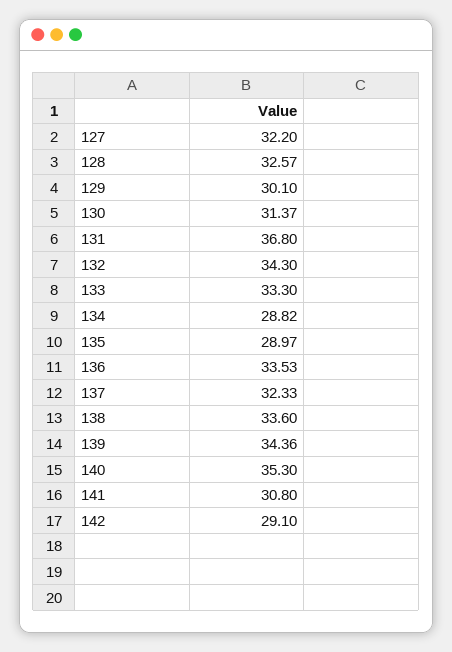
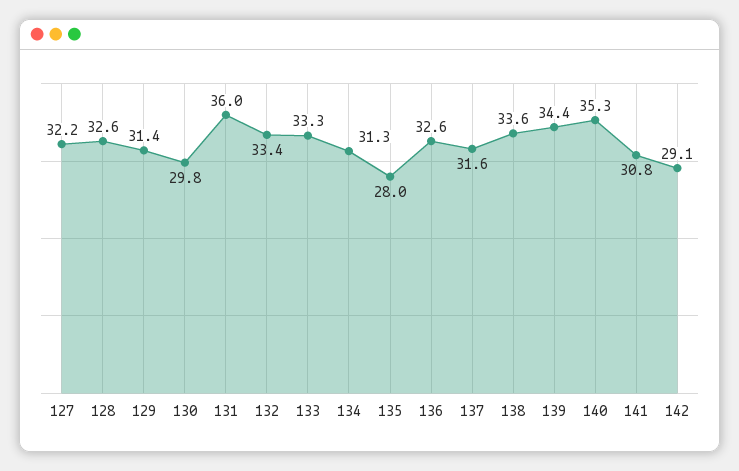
  {
    "127": 32.2,
    "128": 32.57,
-   "129": 30.1,
+   "129": 31.4,
-   "130": 31.37,
+   "130": 29.8,
-   "131": 36.8,
+   "131": 36,
-   "132": 34.3,
+   "132": 33.4,
    "133": 33.3,
-   "134": 28.82,
+   "134": 31.3,
-   "135": 28.97,
+   "135": 28,
-   "136": 33.53,
+   "136": 32.6,
-   "137": 32.33,
+   "137": 31.6,
    "138": 33.6,
    "139": 34.36,
    "140": 35.3,
    "141": 30.8,
    "142": 29.1
  }

